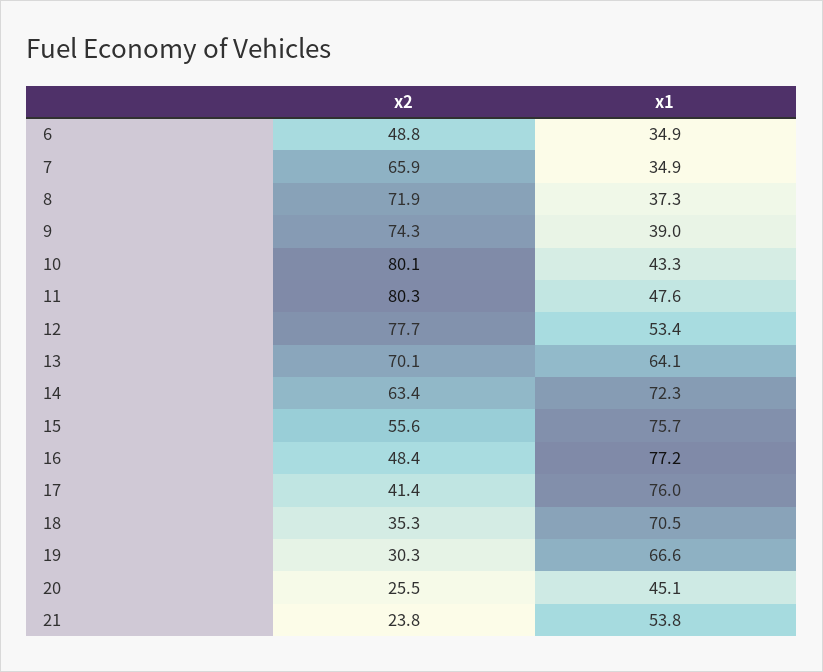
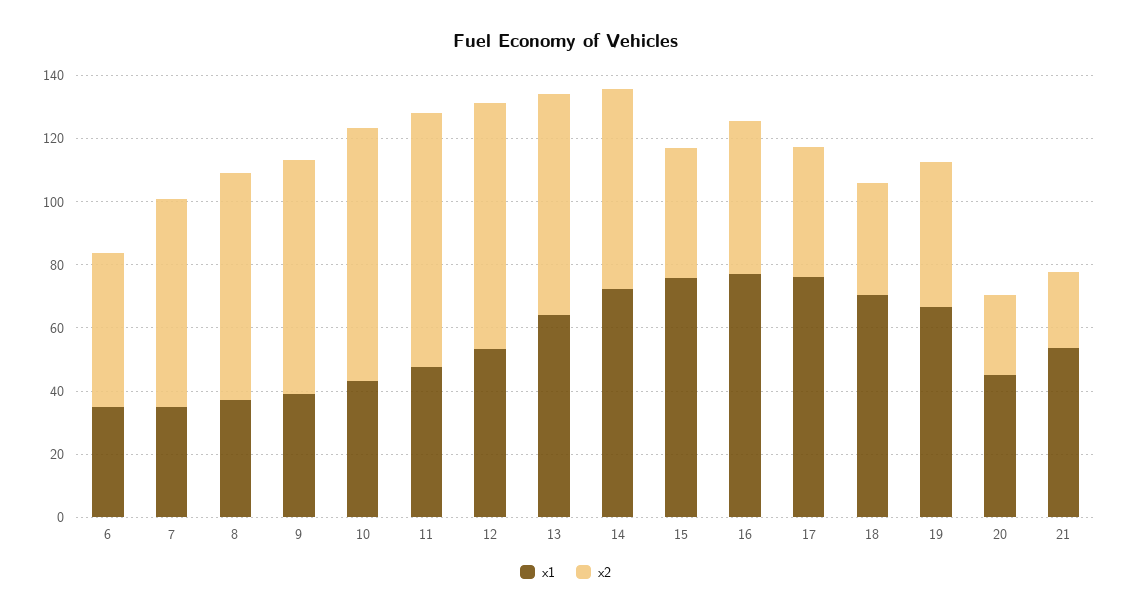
  {
    "x2": {
      "6": 48.8,
      "7": 65.9,
      "8": 71.9,
      "9": 74.3,
      "10": 80.1,
      "11": 80.3,
      "12": 77.7,
      "13": 70.1,
      "14": 63.4,
-     "15": 55.6,
+     "15": 40,
      "16": 48.4,
      "17": 41.4,
      "18": 35.3,
-     "19": 30.3,
+     "19": 45,
      "20": 25.5,
      "21": 23.8
    },
    "x1": {
      "6": 34.9,
      "7": 34.9,
      "8": 37.3,
      "9": 39,
      "10": 43.3,
      "11": 47.6,
      "12": 53.4,
      "13": 64.1,
      "14": 72.3,
      "15": 75.7,
      "16": 77.2,
      "17": 76,
      "18": 70.5,
      "19": 66.6,
      "20": 45.1,
      "21": 53.8
    }
  }

